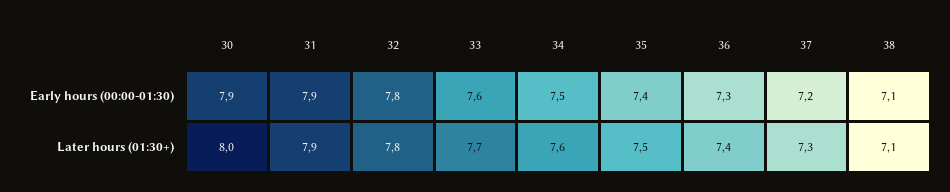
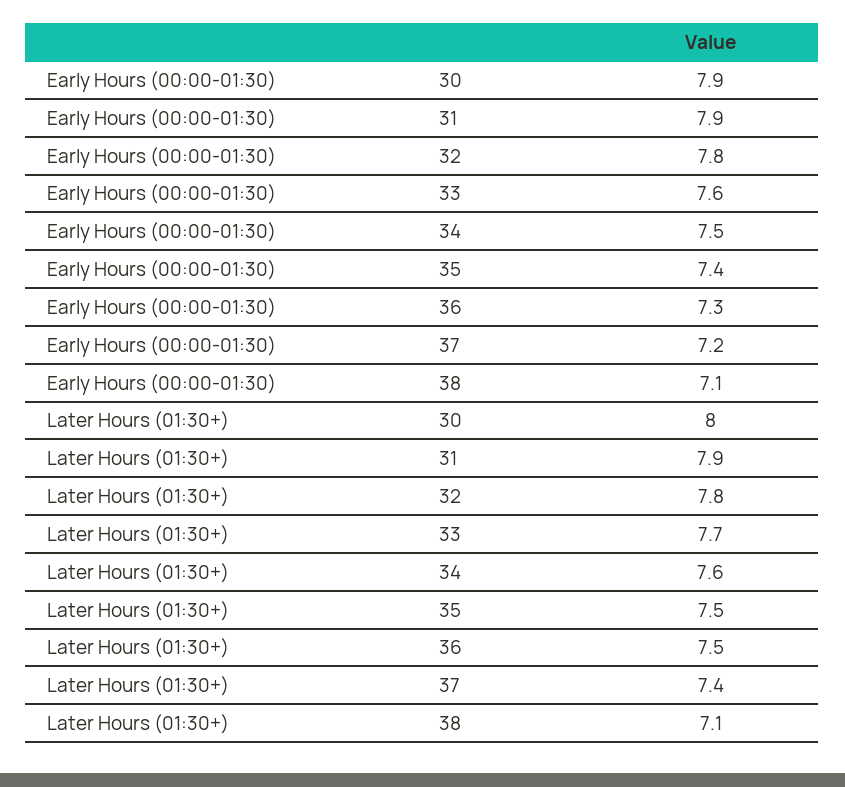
  {
    "30": {
      "Early hours (00:00-01:30)": 7.9,
      "Later hours (01:30+)": 8
    },
    "31": {
      "Early hours (00:00-01:30)": 7.9,
      "Later hours (01:30+)": 7.9
    },
    "32": {
      "Early hours (00:00-01:30)": 7.8,
      "Later hours (01:30+)": 7.8
    },
    "33": {
      "Early hours (00:00-01:30)": 7.6,
      "Later hours (01:30+)": 7.7
    },
    "34": {
      "Early hours (00:00-01:30)": 7.5,
      "Later hours (01:30+)": 7.6
    },
    "35": {
      "Early hours (00:00-01:30)": 7.4,
      "Later hours (01:30+)": 7.5
    },
    "36": {
      "Early hours (00:00-01:30)": 7.3,
-     "Later hours (01:30+)": 7.4
+     "Later hours (01:30+)": 7.5
    },
    "37": {
      "Early hours (00:00-01:30)": 7.2,
-     "Later hours (01:30+)": 7.3
+     "Later hours (01:30+)": 7.4
    },
    "38": {
      "Early hours (00:00-01:30)": 7.1,
      "Later hours (01:30+)": 7.1
    }
  }

